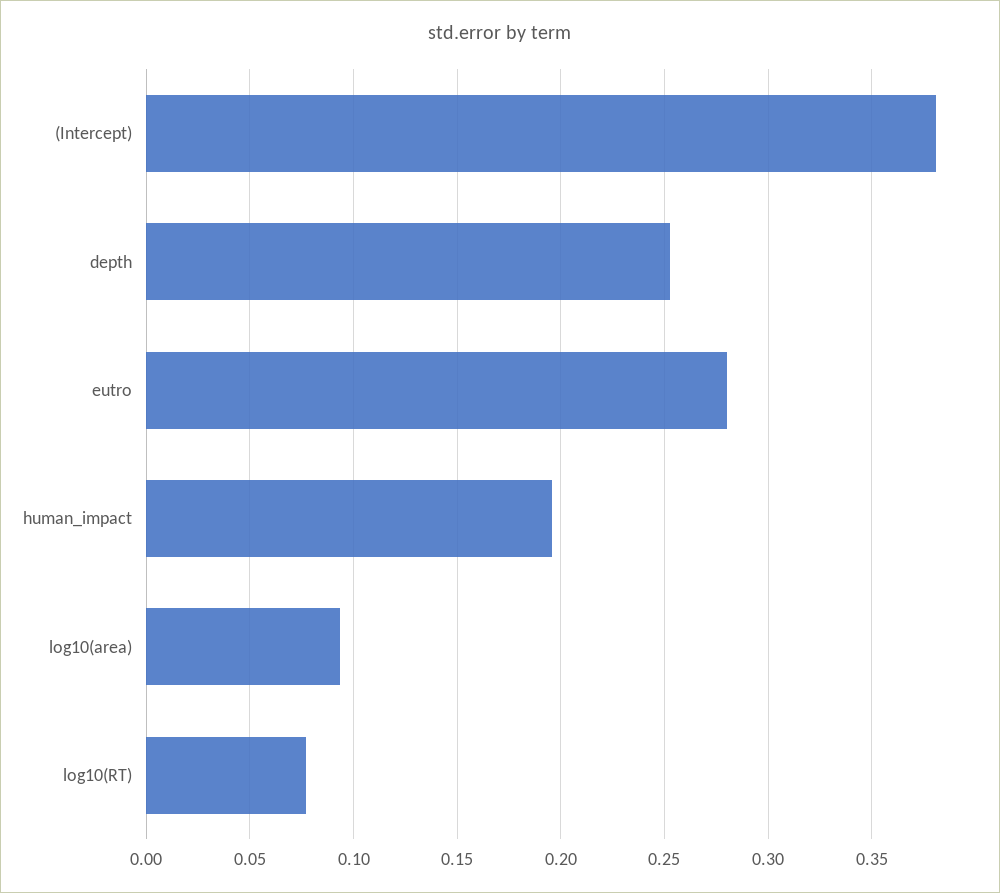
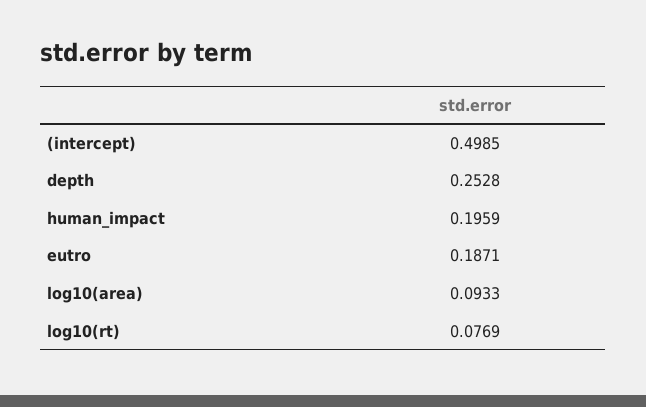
  {
-   "(Intercept)": 0.38,
+   "(Intercept)": 0.4985,
    "depth": 0.2528,
-   "eutro": 0.28,
+   "eutro": 0.1871,
    "human_impact": 0.1959,
    "log10(area)": 0.0933,
    "log10(RT)": 0.0769
  }

